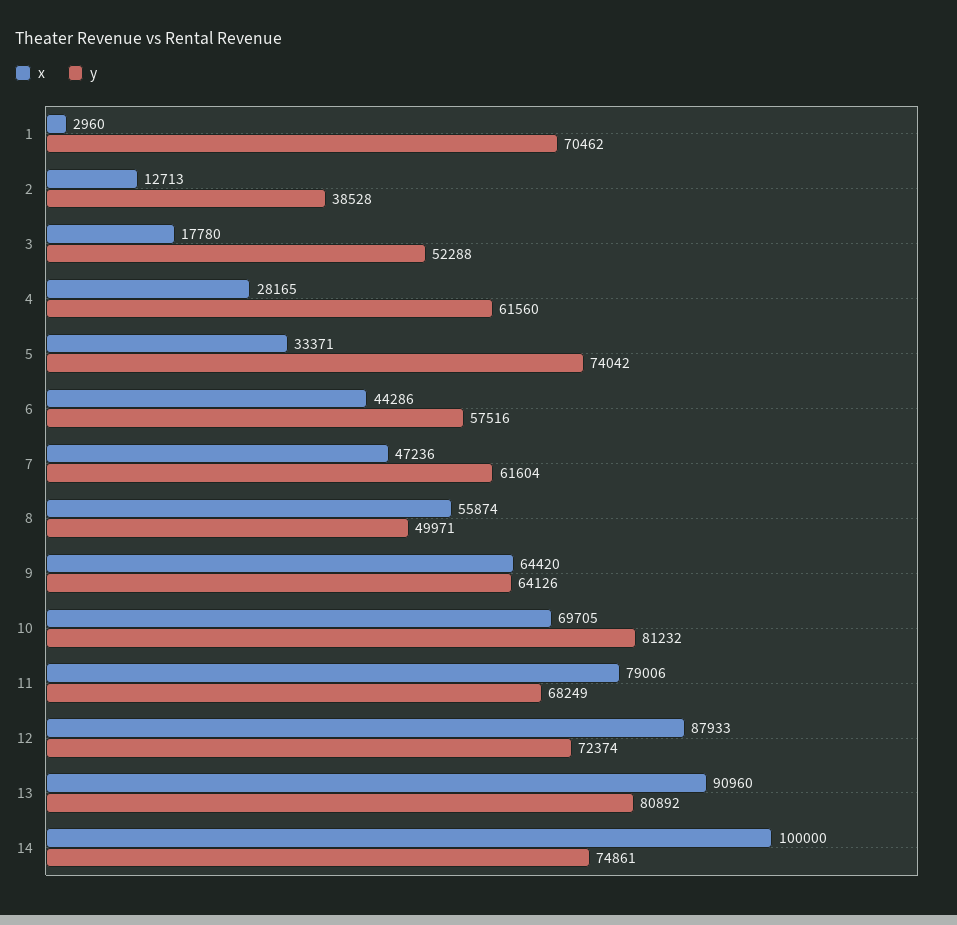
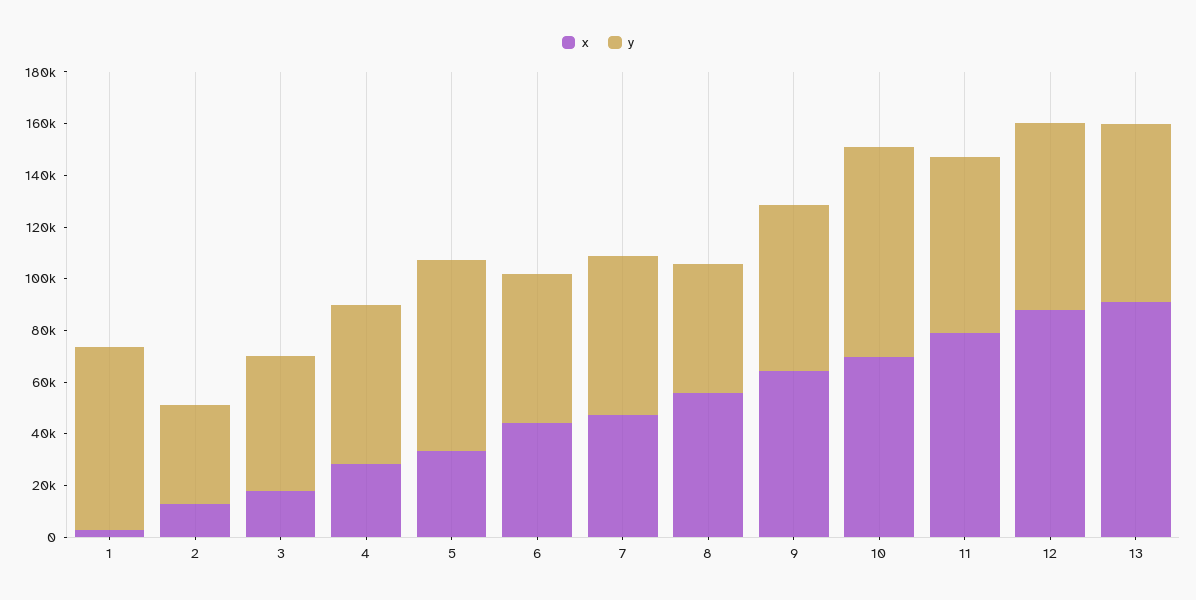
  {
    "x": {
      "1": 2960,
      "2": 12713,
      "3": 17780,
      "4": 28165,
      "5": 33371,
      "6": 44286,
      "7": 47236,
      "8": 55874,
      "9": 64420,
      "10": 69705,
      "11": 79006,
      "12": 87933,
-     "13": 90960,
+     "13": 90960
-     "14": 100000
    },
    "y": {
      "1": 70462,
      "2": 38528,
      "3": 52288,
      "4": 61560,
      "5": 74042,
      "6": 57516,
      "7": 61604,
      "8": 49971,
      "9": 64126,
      "10": 81232,
      "11": 68249,
      "12": 72374,
-     "13": 80892,
+     "13": 70000
-     "14": 74861
    }
  }

